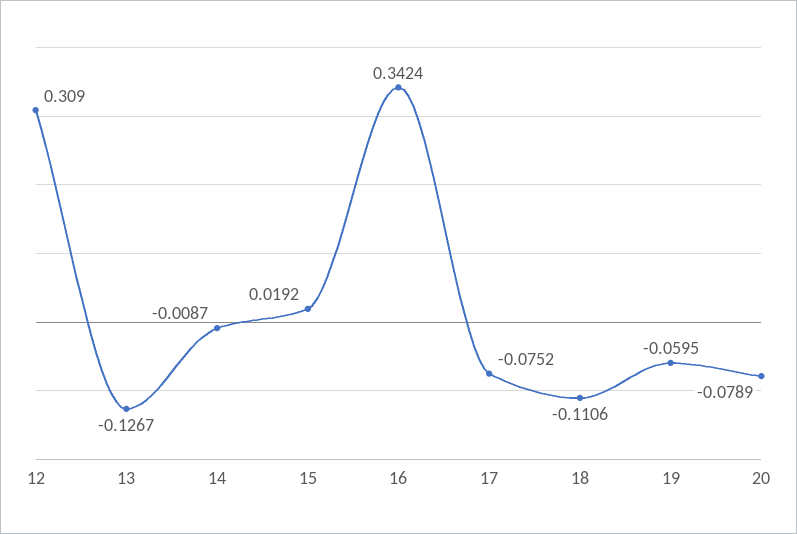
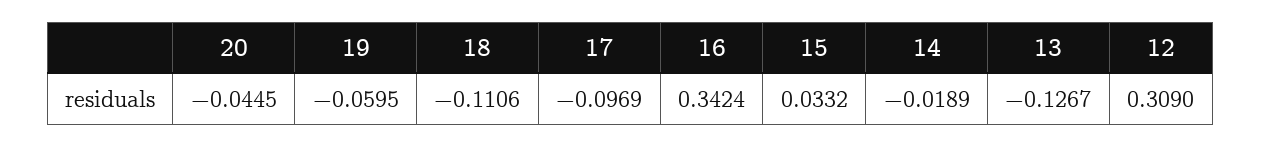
  {
    "12": 0.309,
    "13": -0.1267,
-   "14": -0.0087,
+   "14": -0.0189,
-   "15": 0.0192,
+   "15": 0.0332,
    "16": 0.3424,
-   "17": -0.0752,
+   "17": -0.0969,
    "18": -0.1106,
    "19": -0.0595,
-   "20": -0.0789
+   "20": -0.0445
  }

